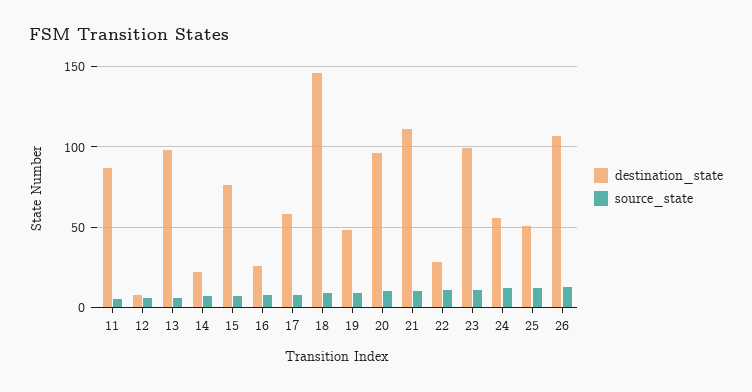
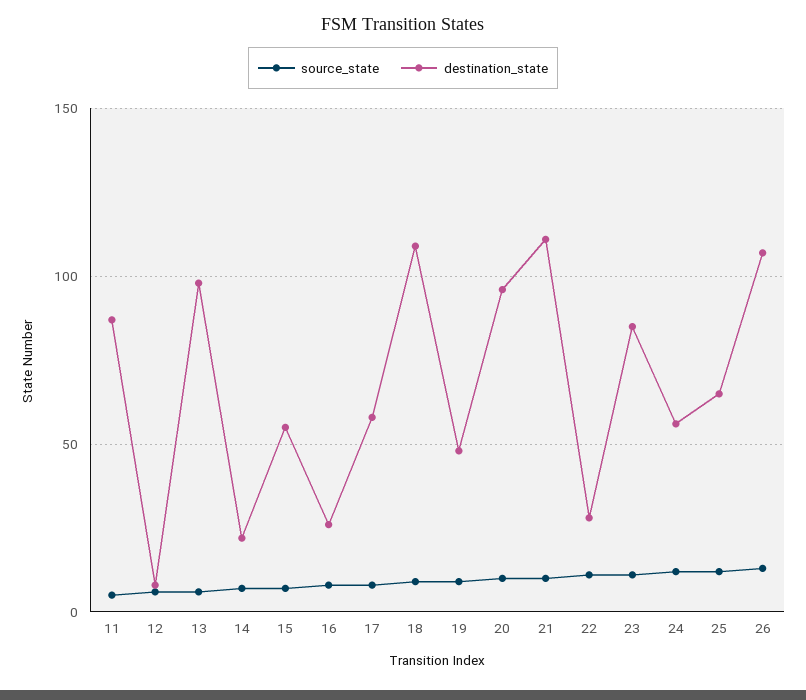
  {
    "destination_state": {
      "11": 85,
      "12": 10,
      "13": 100,
      "14": 20,
-     "15": 75,
+     "15": 55,
      "16": 25,
      "17": 60,
-     "18": 145,
+     "18": 110,
      "19": 50,
      "20": 95,
      "21": 110,
      "22": 30,
-     "23": 100,
+     "23": 85,
      "24": 55,
-     "25": 50,
+     "25": 65,
      "26": 105
    },
    "source_state": {
      "11": 5,
      "12": 5,
      "13": 5,
      "14": 5,
      "15": 5,
      "16": 10,
      "17": 10,
      "18": 10,
      "19": 10,
      "20": 10,
      "21": 10,
      "22": 10,
      "23": 10,
      "24": 10,
      "25": 10,
      "26": 15
    }
  }

